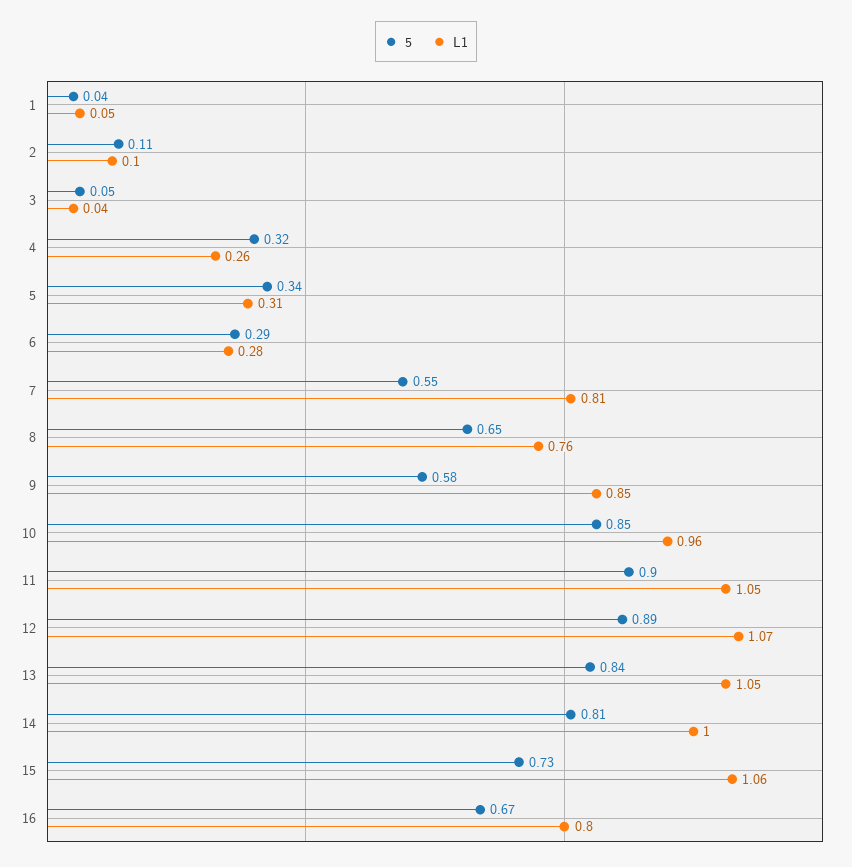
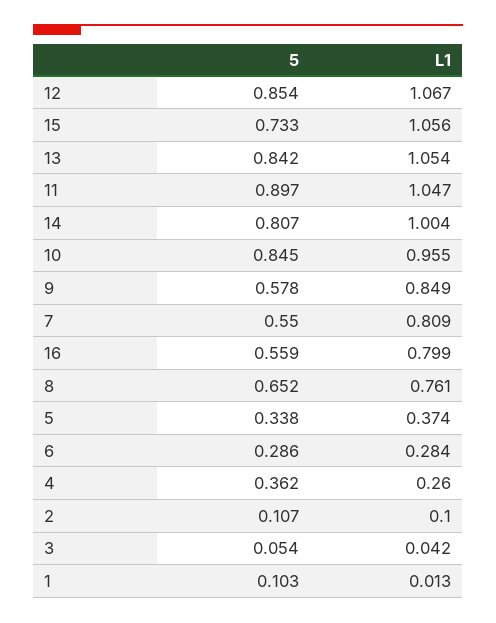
  {
    "5": {
-     "1": 0.04,
+     "1": 0.103,
      "2": 0.107,
      "3": 0.054,
-     "4": 0.32,
+     "4": 0.362,
      "5": 0.338,
      "6": 0.286,
      "7": 0.55,
      "8": 0.652,
      "9": 0.578,
      "10": 0.845,
      "11": 0.897,
-     "12": 0.89,
+     "12": 0.854,
      "13": 0.842,
      "14": 0.807,
      "15": 0.733,
-     "16": 0.67
+     "16": 0.559
    },
    "L1": {
-     "1": 0.05,
+     "1": 0.013,
      "2": 0.1,
      "3": 0.042,
      "4": 0.26,
-     "5": 0.31,
+     "5": 0.374,
      "6": 0.284,
      "7": 0.809,
      "8": 0.761,
      "9": 0.849,
      "10": 0.955,
      "11": 1.047,
      "12": 1.067,
      "13": 1.054,
      "14": 1.004,
      "15": 1.056,
      "16": 0.799
    }
  }

